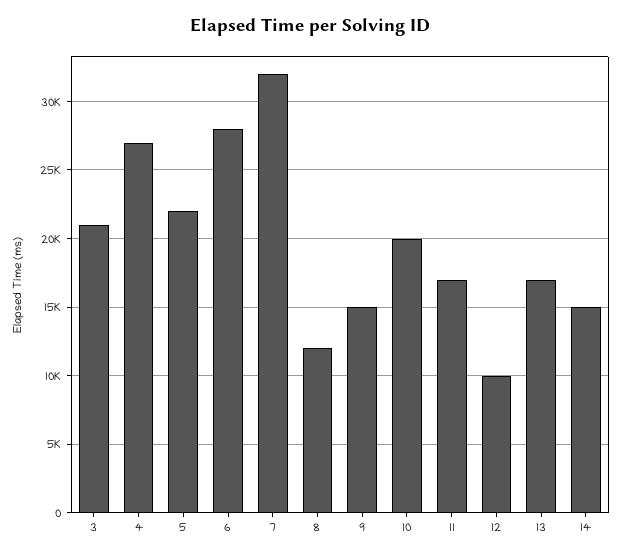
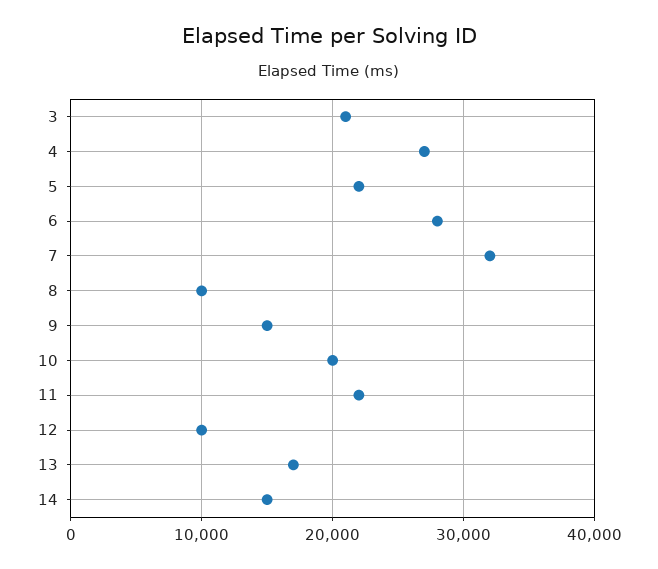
  {
    "3": 21000,
    "4": 27000,
    "5": 22000,
    "6": 28000,
    "7": 32000,
-   "8": 12000,
+   "8": 10000,
    "9": 15000,
    "10": 20000,
-   "11": 17000,
+   "11": 22000,
    "12": 10000,
    "13": 17000,
    "14": 15000
  }

